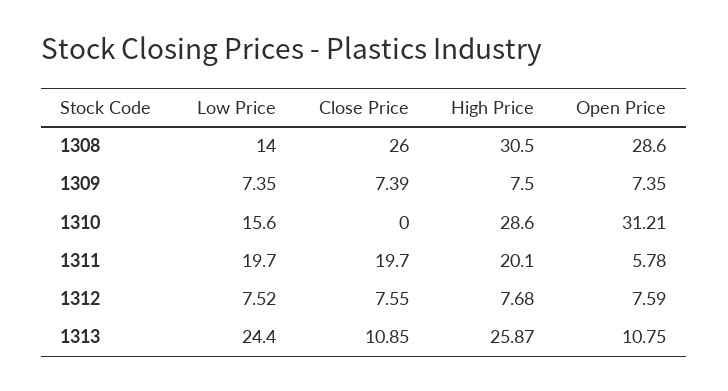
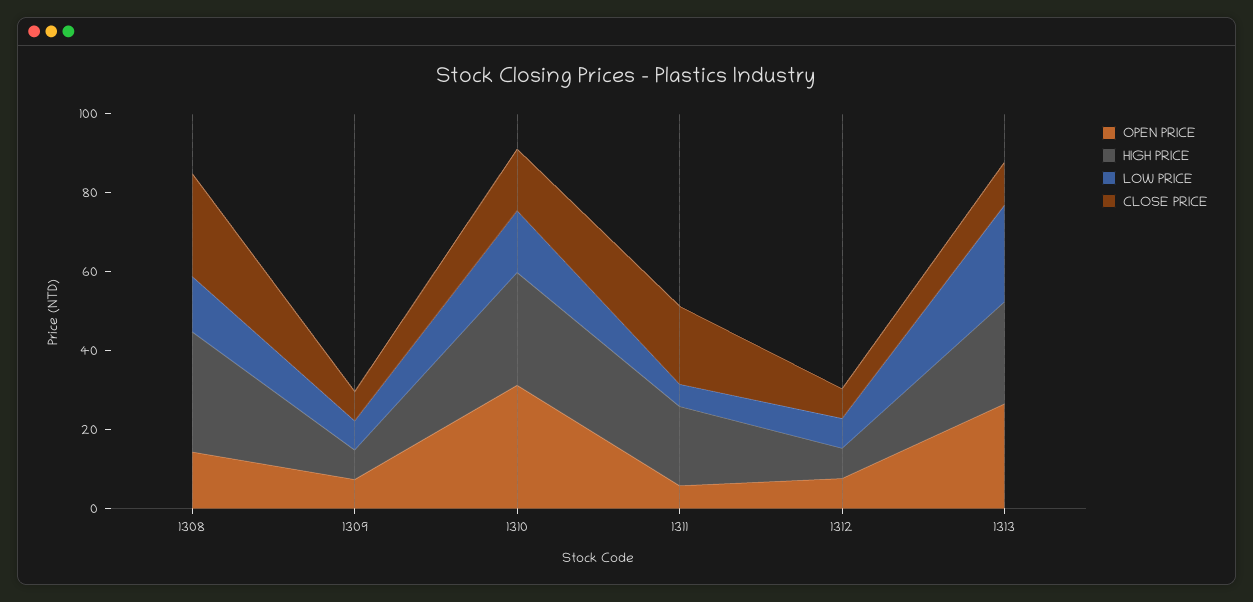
  {
    "Low Price": {
      "1308": 14,
      "1309": 7.35,
      "1310": 15.6,
-     "1311": 19.7,
+     "1311": 5,
      "1312": 7.52,
      "1313": 24.4
    },
    "Close Price": {
      "1308": 26,
      "1309": 7.39,
-     "1310": 0,
+     "1310": 15,
      "1311": 19.7,
      "1312": 7.55,
      "1313": 10.85
    },
    "High Price": {
      "1308": 30.5,
      "1309": 7.5,
      "1310": 28.6,
      "1311": 20.1,
      "1312": 7.68,
      "1313": 25.87
    },
    "Open Price": {
-     "1308": 28.6,
+     "1308": 15,
      "1309": 7.35,
      "1310": 31.21,
      "1311": 5.78,
      "1312": 7.59,
-     "1313": 10.75
+     "1313": 25
    }
  }

